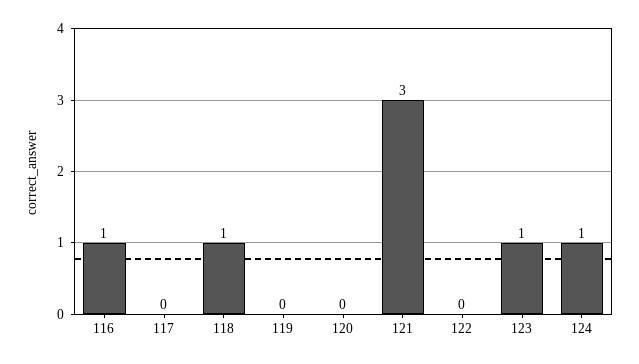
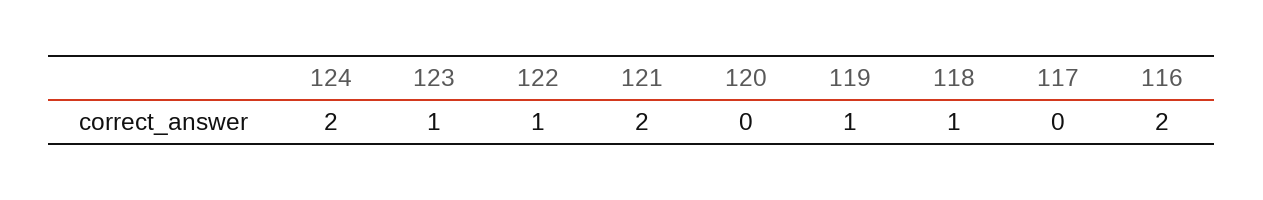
  {
-   "116": 1,
+   "116": 2,
    "117": 0,
    "118": 1,
-   "119": 0,
+   "119": 1,
    "120": 0,
-   "121": 3,
+   "121": 2,
-   "122": 0,
+   "122": 1,
    "123": 1,
-   "124": 1
+   "124": 2
  }

